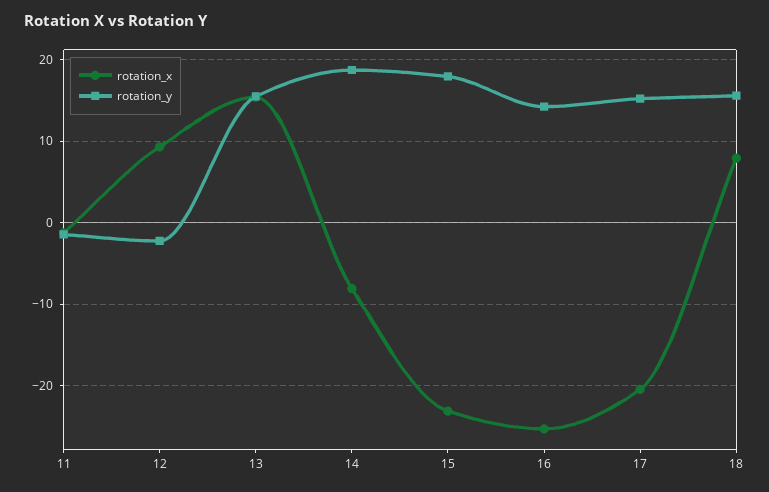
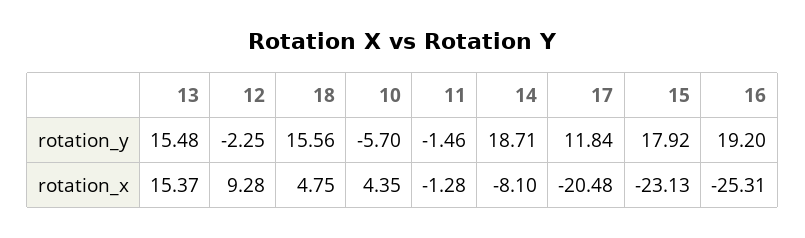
  {
    "rotation_x": {
      "11": -1.28,
      "12": 9.28,
      "13": 15.37,
      "14": -8.1,
      "15": -23.13,
      "16": -25.31,
      "17": -20.48,
-     "18": 8
+     "18": 4.75,
+     "10": 4.35
    },
    "rotation_y": {
      "11": -1.46,
      "12": -2.25,
      "13": 15.48,
      "14": 18.71,
      "15": 17.92,
-     "16": 14,
+     "16": 19.2,
-     "17": 15,
+     "17": 11.84,
-     "18": 15.56
+     "18": 15.56,
+     "10": -5.7
    }
  }

